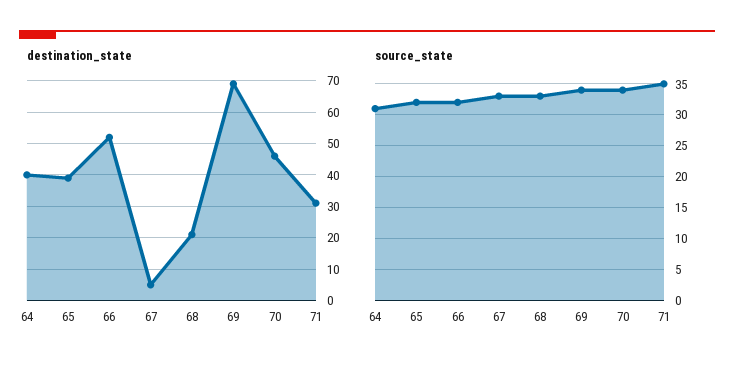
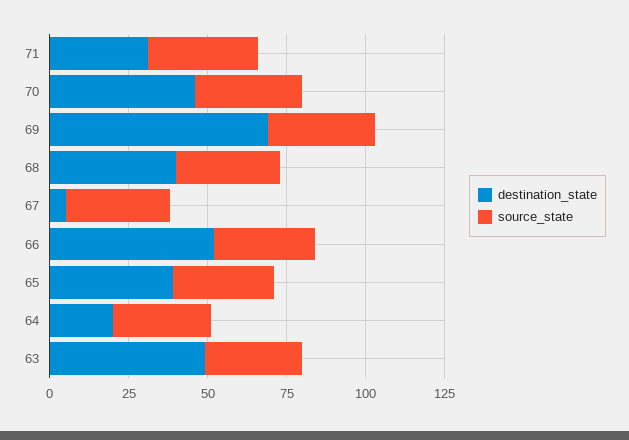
  {
    "destination_state": {
-     "64": 40,
+     "64": 20,
      "65": 40,
      "66": 50,
      "67": 5,
-     "68": 20,
+     "68": 40,
      "69": 70,
      "70": 45,
-     "71": 30
+     "71": 30,
+     "63": 50
    },
    "source_state": {
      "64": 31,
      "65": 32,
      "66": 32,
      "67": 33,
      "68": 33,
      "69": 34,
      "70": 34,
-     "71": 35
+     "71": 35,
+     "63": 30
    }
  }

